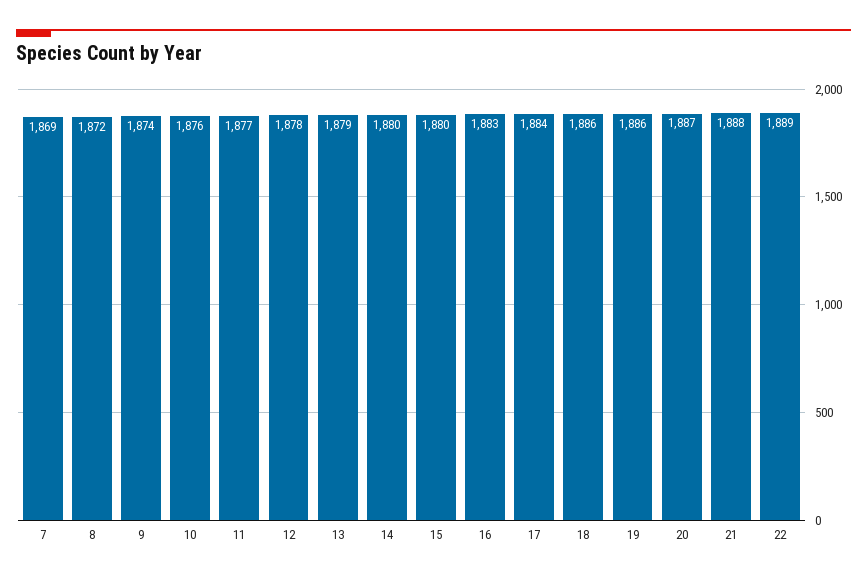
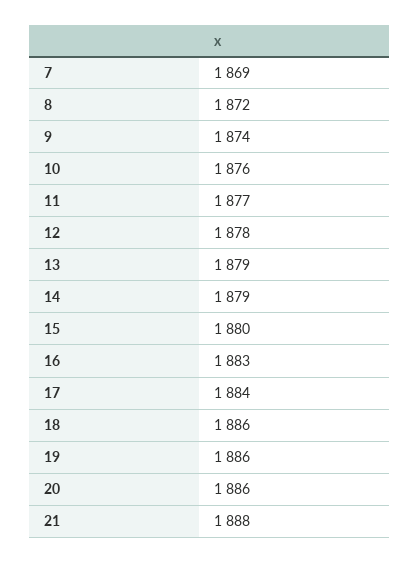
  {
    "7": 1869,
    "8": 1872,
    "9": 1874,
    "10": 1876,
    "11": 1877,
    "12": 1878,
    "13": 1879,
-   "14": 1880,
+   "14": 1879,
    "15": 1880,
    "16": 1883,
    "17": 1884,
    "18": 1886,
    "19": 1886,
-   "20": 1887,
+   "20": 1886,
-   "21": 1888,
+   "21": 1888
-   "22": 1889
  }

